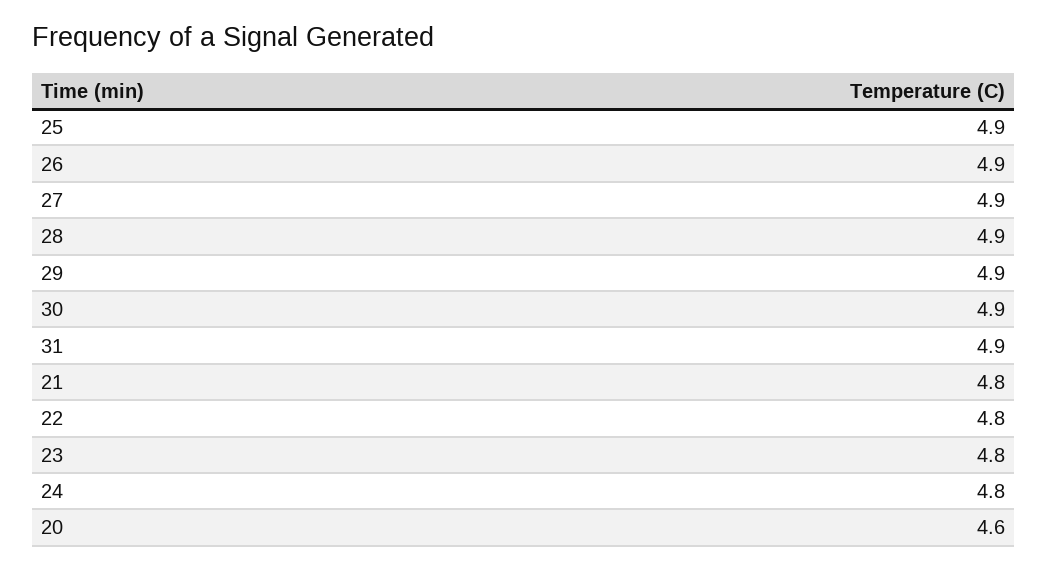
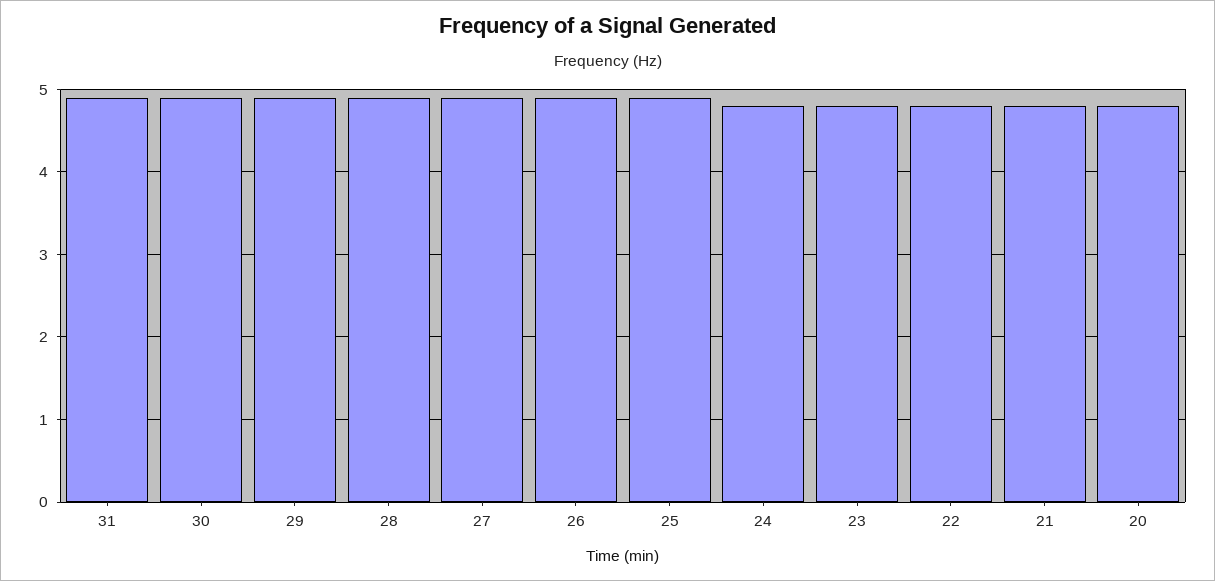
  {
    "25": 4.9,
    "26": 4.9,
    "27": 4.9,
    "28": 4.9,
    "29": 4.9,
    "30": 4.9,
    "31": 4.9,
    "21": 4.8,
    "22": 4.8,
    "23": 4.8,
    "24": 4.8,
-   "20": 4.6
+   "20": 4.8
  }

